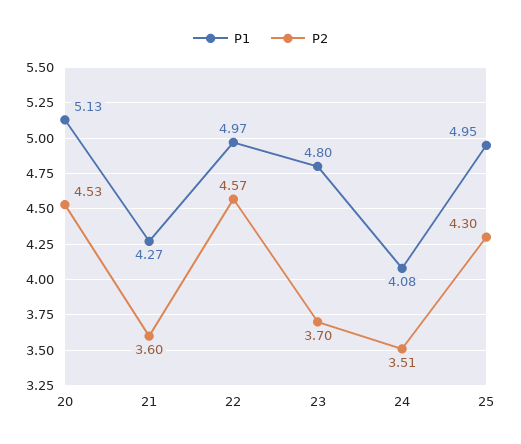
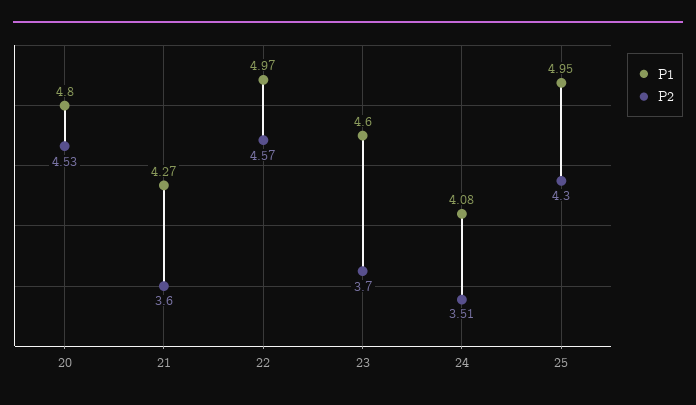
  {
    "P1": {
-     "20": 5.13,
+     "20": 4.8,
      "21": 4.27,
      "22": 4.97,
-     "23": 4.8,
+     "23": 4.6,
      "24": 4.08,
      "25": 4.95
    },
    "P2": {
      "20": 4.53,
      "21": 3.6,
      "22": 4.57,
      "23": 3.7,
      "24": 3.51,
      "25": 4.3
    }
  }

